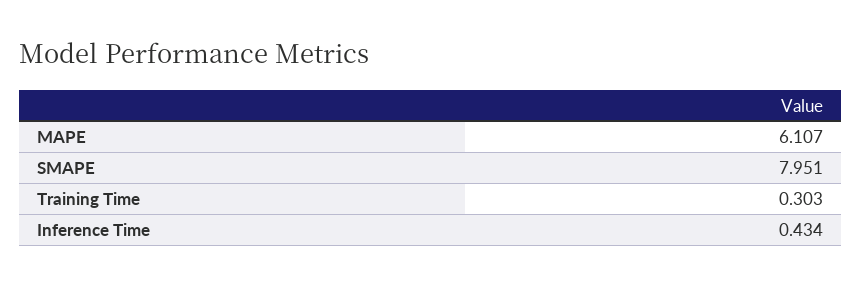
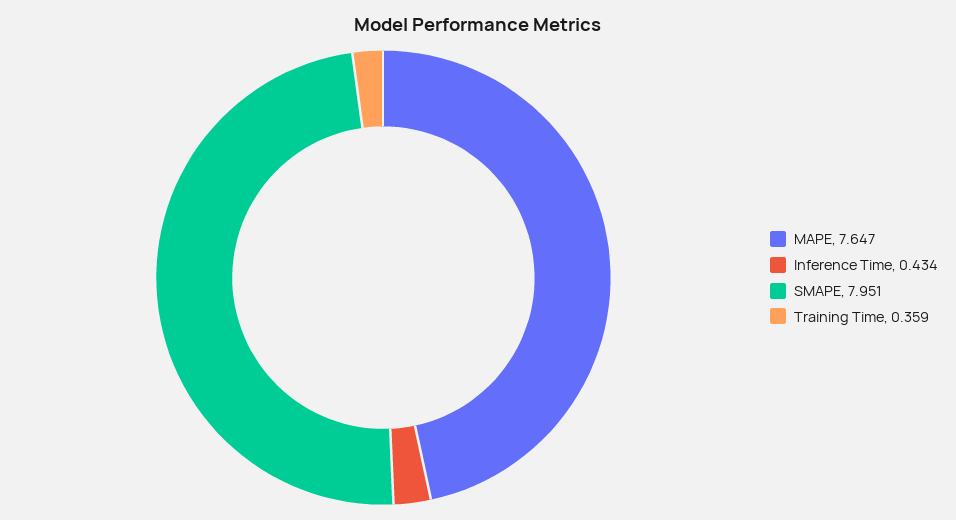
  {
-   "MAPE": 6.107,
+   "MAPE": 7.647,
    "SMAPE": 7.951,
-   "Training Time": 0.303,
+   "Training Time": 0.359,
    "Inference Time": 0.434
  }

